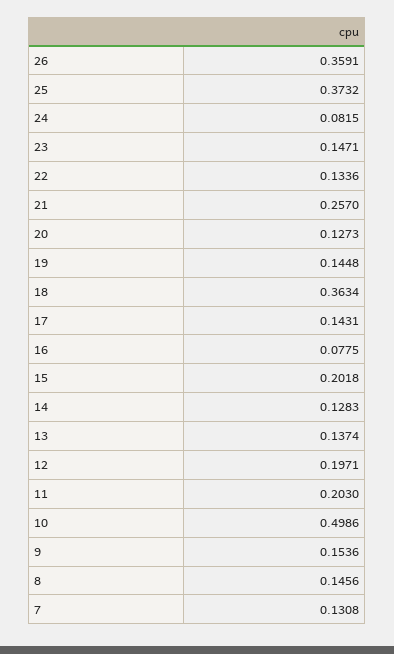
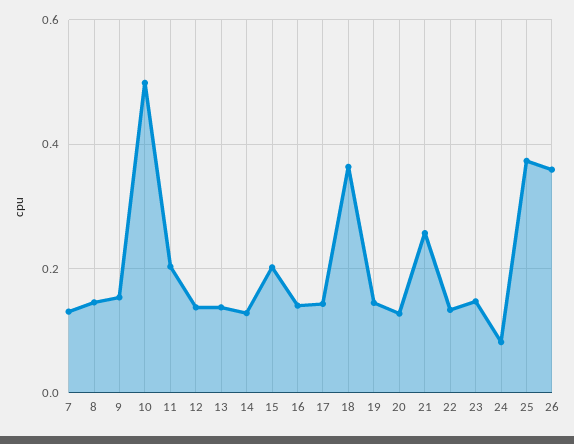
  {
    "26": 0.3591,
    "25": 0.3732,
    "24": 0.0815,
    "23": 0.1471,
    "22": 0.1336,
    "21": 0.257,
    "20": 0.1273,
    "19": 0.1448,
    "18": 0.3634,
    "17": 0.1431,
-   "16": 0.0775,
+   "16": 0.14,
    "15": 0.2018,
    "14": 0.1283,
    "13": 0.1374,
-   "12": 0.1971,
+   "12": 0.14,
    "11": 0.203,
    "10": 0.4986,
    "9": 0.1536,
    "8": 0.1456,
    "7": 0.1308
  }

